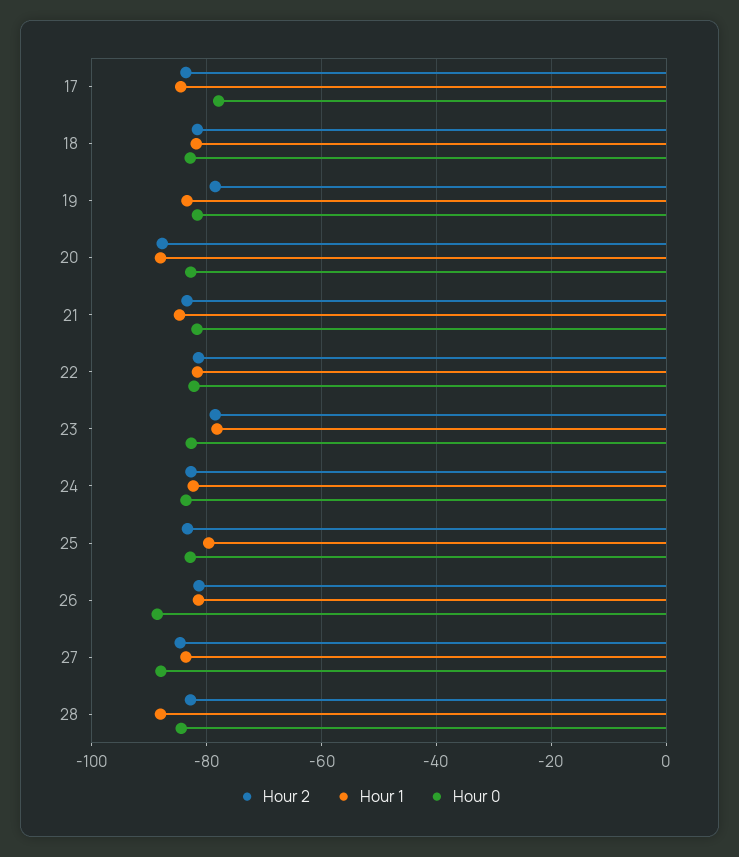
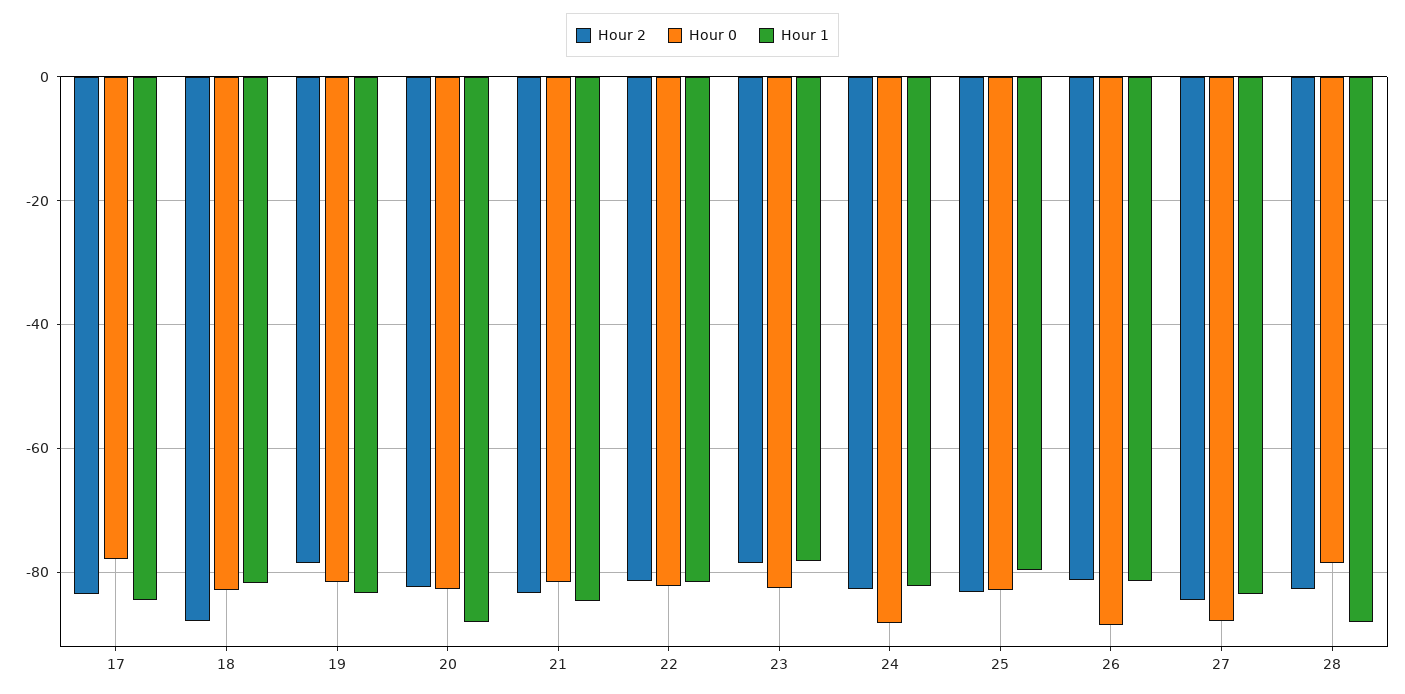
  {
    "Hour 2": {
      "17": -84,
-     "18": -82,
+     "18": -88,
      "19": -78,
-     "20": -88,
+     "20": -82,
      "21": -84,
      "22": -82,
      "23": -78,
      "24": -82,
      "25": -84,
      "26": -82,
      "27": -84,
      "28": -82
    },
    "Hour 1": {
      "17": -84,
      "18": -82,
      "19": -84,
      "20": -88,
      "21": -84,
      "22": -82,
      "23": -78,
      "24": -82,
      "25": -80,
      "26": -82,
      "27": -84,
      "28": -88
    },
    "Hour 0": {
      "17": -78,
      "18": -82,
      "19": -82,
      "20": -82,
      "21": -82,
      "22": -82,
      "23": -82,
-     "24": -84,
+     "24": -88,
      "25": -82,
      "26": -88,
      "27": -88,
-     "28": -84
+     "28": -78
    }
  }

